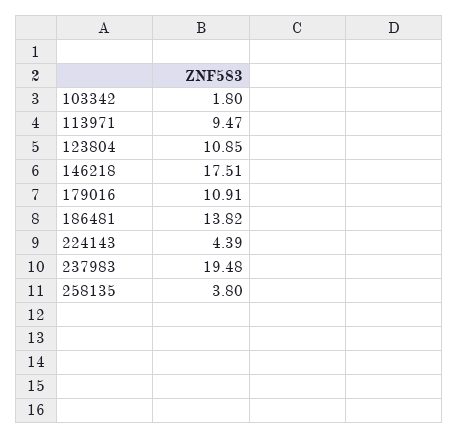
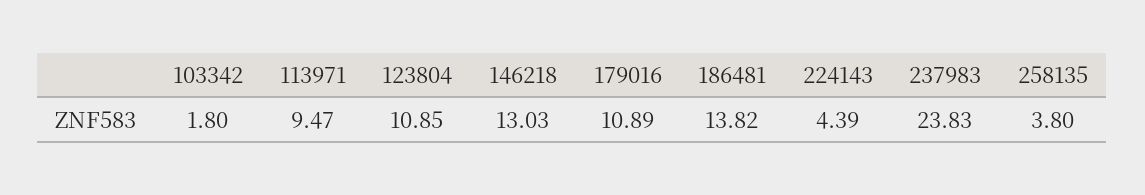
  {
    "103342": 1.8,
    "113971": 9.47,
    "123804": 10.85,
-   "146218": 17.51,
+   "146218": 13.03,
-   "179016": 10.91,
+   "179016": 10.89,
    "186481": 13.82,
    "224143": 4.39,
-   "237983": 19.48,
+   "237983": 23.83,
    "258135": 3.8
  }

